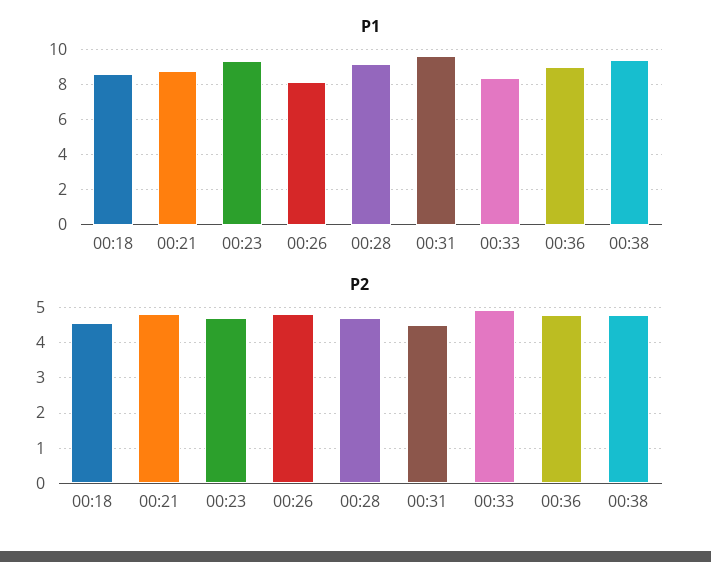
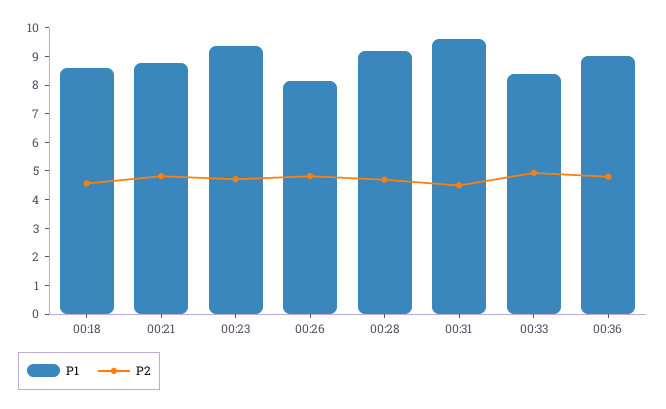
  {
    "P1": {
      "00:18": 8.5,
      "00:21": 9,
      "00:23": 9.5,
      "00:26": 8,
      "00:28": 9,
      "00:31": 9.5,
      "00:33": 8.5,
-     "00:36": 9,
+     "00:36": 9
-     "00:38": 9.5
    },
    "P2": {
      "00:18": 4.6,
      "00:21": 4.8,
      "00:23": 4.8,
      "00:26": 4.8,
      "00:28": 4.8,
      "00:31": 4.6,
      "00:33": 5,
-     "00:36": 4.8,
+     "00:36": 4.8
-     "00:38": 4.8
    }
  }

